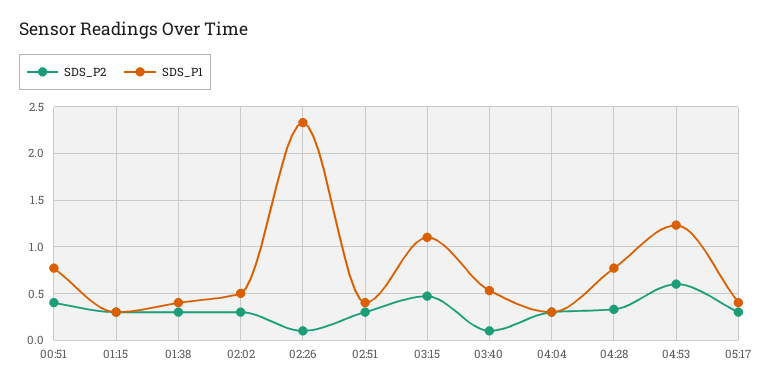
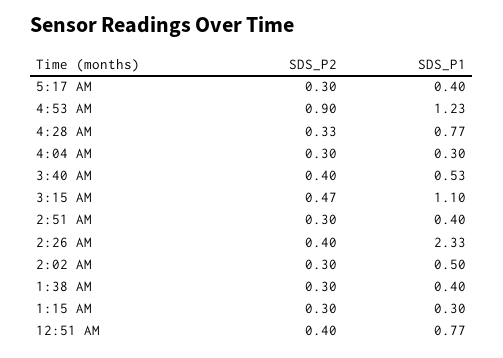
  {
    "SDS_P2": {
      "00:51": 0.4,
      "01:15": 0.3,
      "01:38": 0.3,
      "02:02": 0.3,
-     "02:26": 0.1,
+     "02:26": 0.4,
      "02:51": 0.3,
      "03:15": 0.47,
-     "03:40": 0.1,
+     "03:40": 0.4,
      "04:04": 0.3,
      "04:28": 0.33,
-     "04:53": 0.6,
+     "04:53": 0.9,
      "05:17": 0.3
    },
    "SDS_P1": {
      "00:51": 0.77,
      "01:15": 0.3,
      "01:38": 0.4,
      "02:02": 0.5,
      "02:26": 2.33,
      "02:51": 0.4,
      "03:15": 1.1,
      "03:40": 0.53,
      "04:04": 0.3,
      "04:28": 0.77,
      "04:53": 1.23,
      "05:17": 0.4
    }
  }

